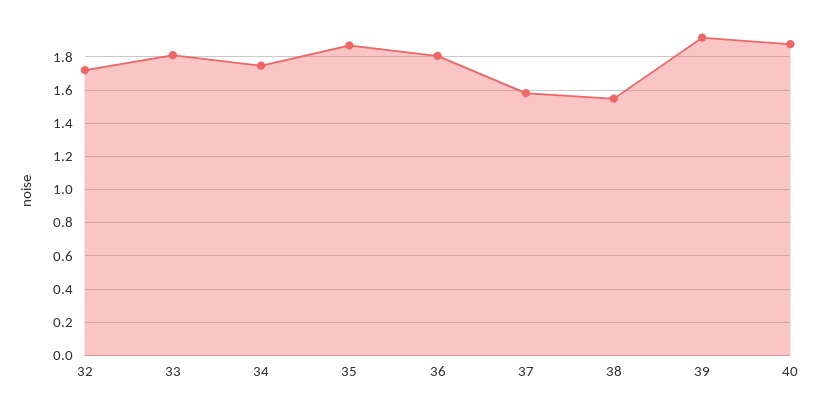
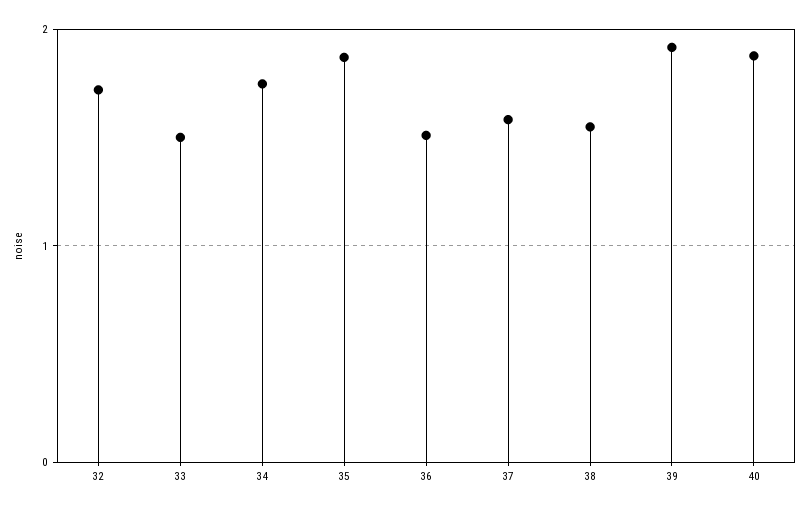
  {
    "32": 1.7,
-   "33": 1.8,
+   "33": 1.5,
    "34": 1.75,
    "35": 1.85,
-   "36": 1.8,
+   "36": 1.5,
    "37": 1.6,
    "38": 1.55,
    "39": 1.9,
    "40": 1.9
  }

